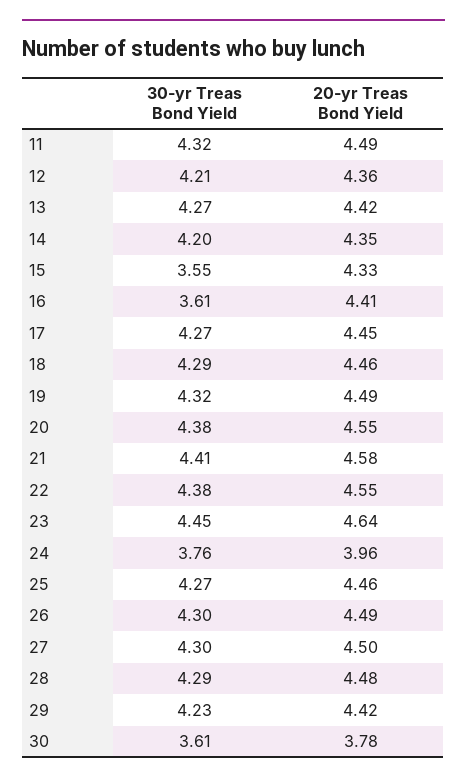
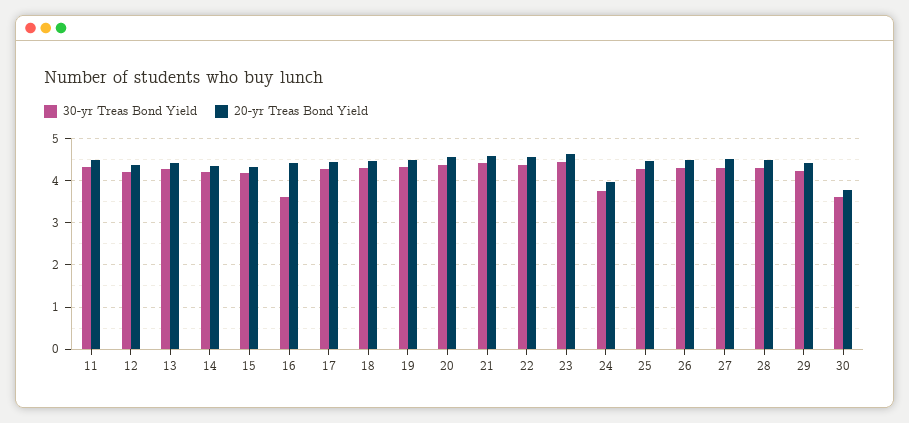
  {
    "30-yr Treas Bond Yield": {
      "11": 4.32,
      "12": 4.21,
      "13": 4.27,
      "14": 4.2,
-     "15": 3.55,
+     "15": 4.2,
      "16": 3.61,
      "17": 4.27,
      "18": 4.29,
      "19": 4.32,
      "20": 4.38,
      "21": 4.41,
      "22": 4.38,
      "23": 4.45,
      "24": 3.76,
      "25": 4.27,
      "26": 4.3,
      "27": 4.3,
      "28": 4.29,
      "29": 4.23,
      "30": 3.61
    },
    "20-yr Treas Bond Yield": {
      "11": 4.49,
      "12": 4.36,
      "13": 4.42,
      "14": 4.35,
      "15": 4.33,
      "16": 4.41,
      "17": 4.45,
      "18": 4.46,
      "19": 4.49,
      "20": 4.55,
      "21": 4.58,
      "22": 4.55,
      "23": 4.64,
      "24": 3.96,
      "25": 4.46,
      "26": 4.49,
      "27": 4.5,
      "28": 4.48,
      "29": 4.42,
      "30": 3.78
    }
  }

